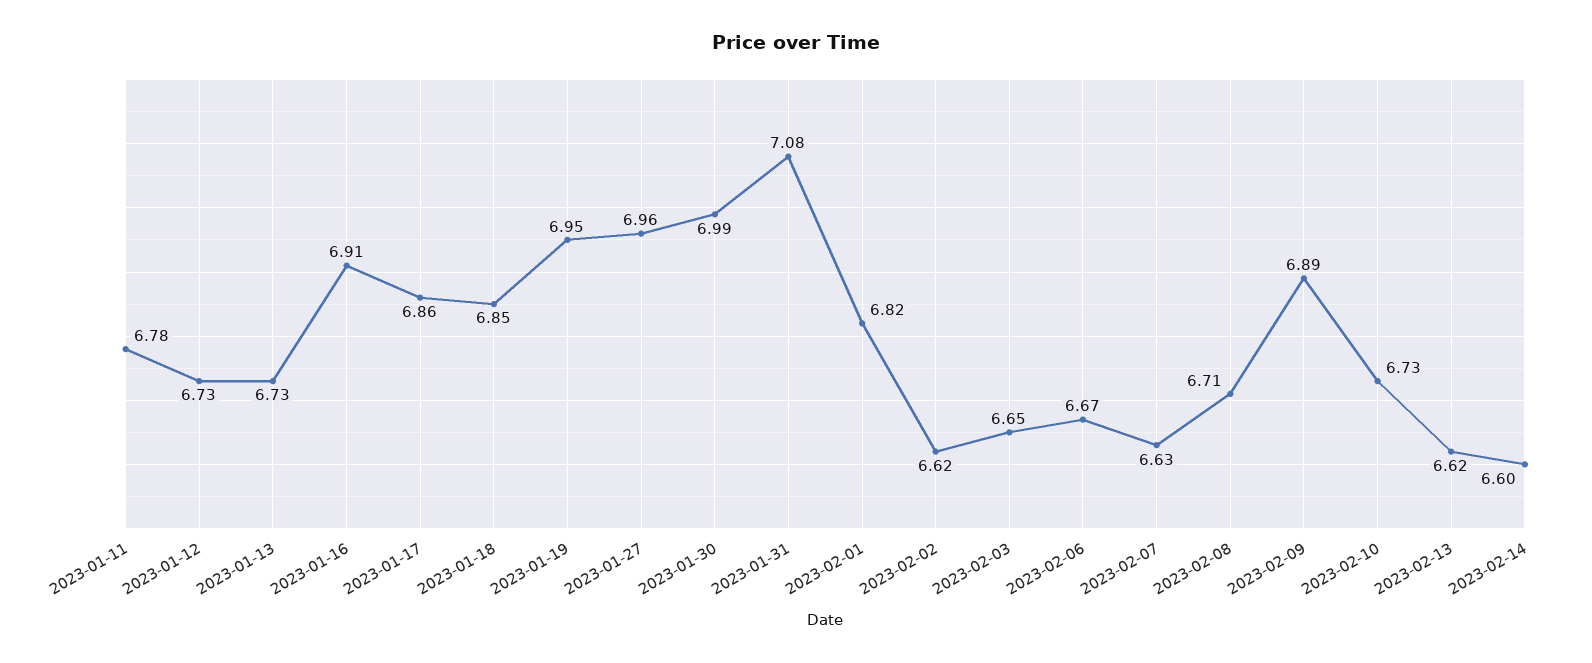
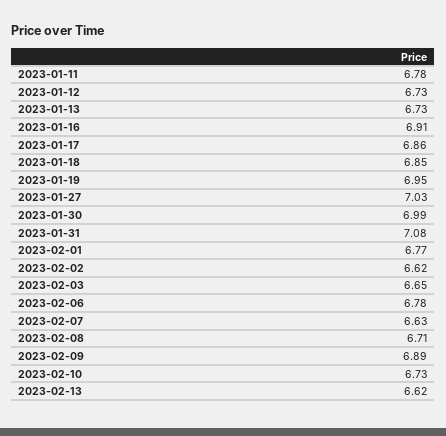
  {
    "2023-01-11": 6.78,
    "2023-01-12": 6.73,
    "2023-01-13": 6.73,
    "2023-01-16": 6.91,
    "2023-01-17": 6.86,
    "2023-01-18": 6.85,
    "2023-01-19": 6.95,
-   "2023-01-27": 6.96,
+   "2023-01-27": 7.03,
    "2023-01-30": 6.99,
    "2023-01-31": 7.08,
-   "2023-02-01": 6.82,
+   "2023-02-01": 6.77,
    "2023-02-02": 6.62,
    "2023-02-03": 6.65,
-   "2023-02-06": 6.67,
+   "2023-02-06": 6.78,
    "2023-02-07": 6.63,
    "2023-02-08": 6.71,
    "2023-02-09": 6.89,
    "2023-02-10": 6.73,
-   "2023-02-13": 6.62,
+   "2023-02-13": 6.62
-   "2023-02-14": 6.6
  }

